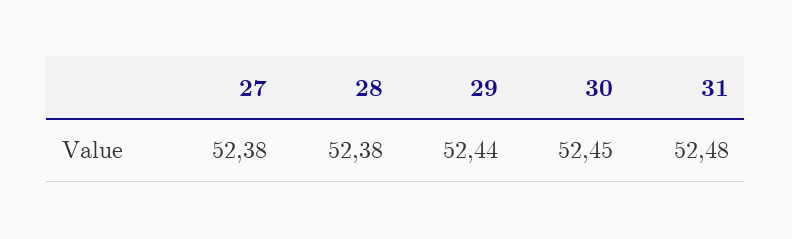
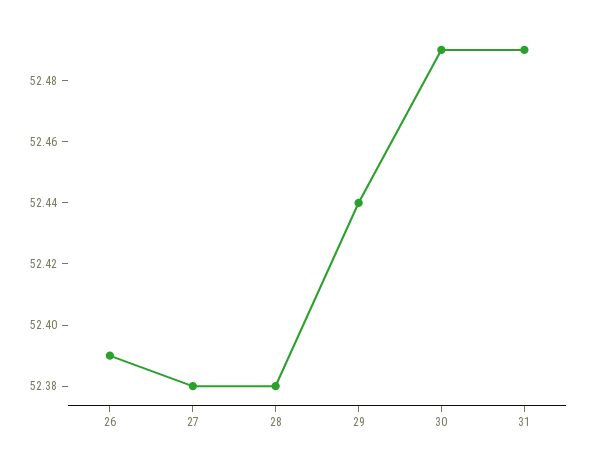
  {
    "27": 52.38,
    "28": 52.38,
    "29": 52.44,
-   "30": 52.45,
+   "30": 52.49,
-   "31": 52.48
+   "31": 52.49,
+   "26": 52.39
  }

